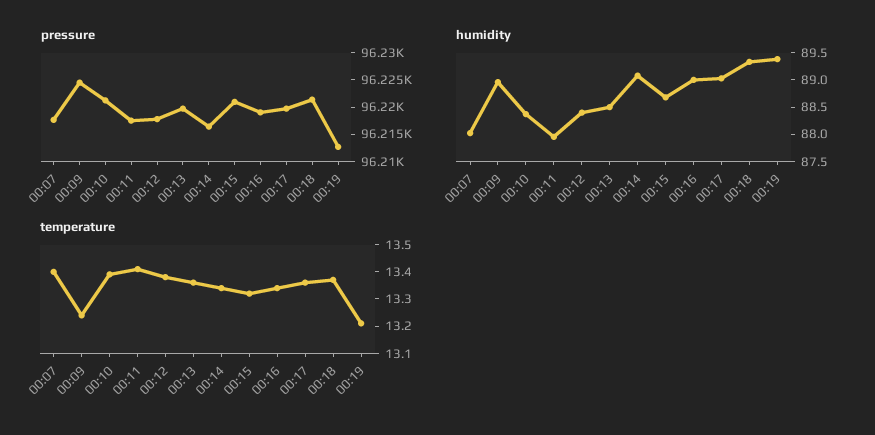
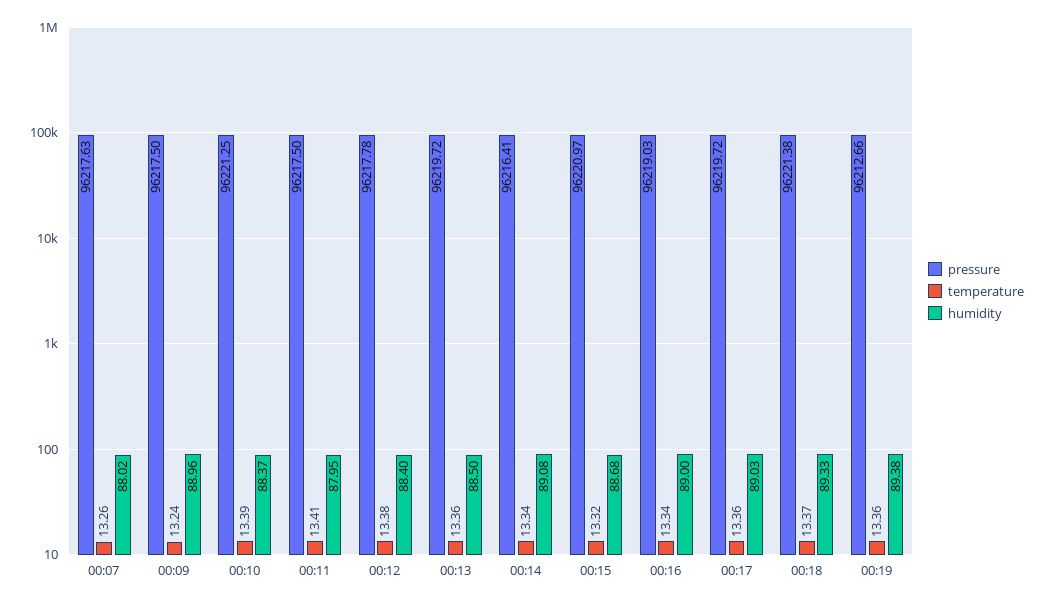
  {
    "pressure": {
      "00:07": 96217.63,
-     "00:09": 96225,
+     "00:09": 96217.5,
      "00:10": 96221.25,
      "00:11": 96217.5,
      "00:12": 96217.78,
      "00:13": 96219.72,
      "00:14": 96216.41,
      "00:15": 96220.97,
      "00:16": 96219.03,
      "00:17": 96219.72,
      "00:18": 96221.38,
      "00:19": 96212.66
    },
    "humidity": {
      "00:07": 88.02,
      "00:09": 88.96,
      "00:10": 88.37,
      "00:11": 87.95,
      "00:12": 88.4,
      "00:13": 88.5,
      "00:14": 89.08,
      "00:15": 88.68,
      "00:16": 89,
      "00:17": 89.03,
      "00:18": 89.33,
      "00:19": 89.38
    },
    "temperature": {
-     "00:07": 13.4,
+     "00:07": 13.26,
      "00:09": 13.24,
      "00:10": 13.39,
      "00:11": 13.41,
      "00:12": 13.38,
      "00:13": 13.36,
      "00:14": 13.34,
      "00:15": 13.32,
      "00:16": 13.34,
      "00:17": 13.36,
      "00:18": 13.37,
-     "00:19": 13.2
+     "00:19": 13.36
    }
  }

